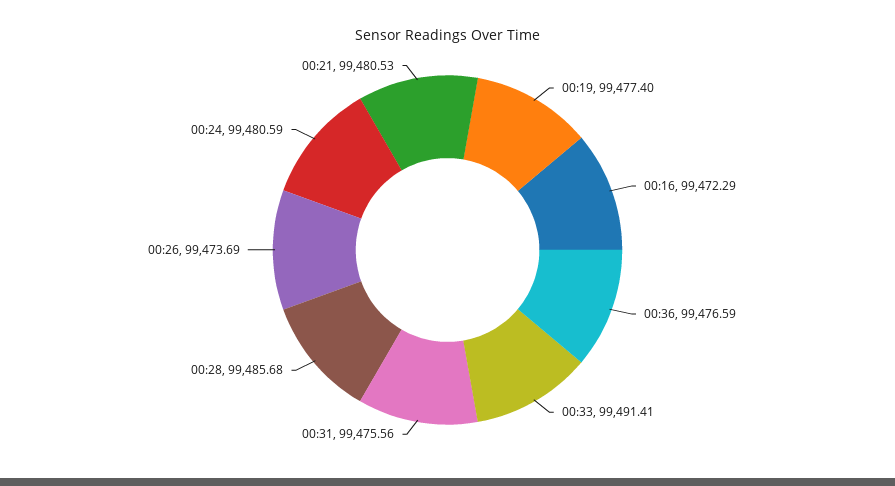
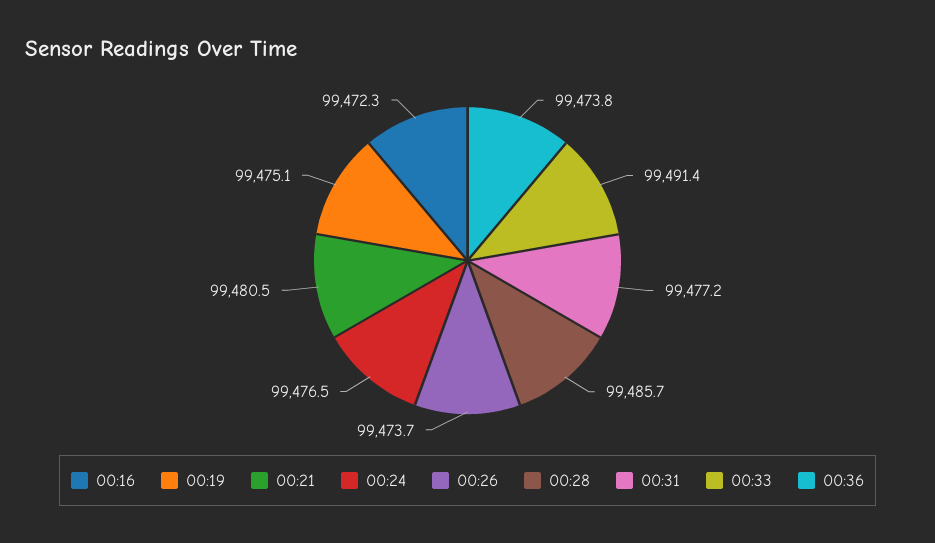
  {
-   "00:19": 99477.4,
+   "00:19": 99475.1,
    "00:16": 99472.29,
-   "00:36": 99476.59,
+   "00:36": 99473.8,
    "00:33": 99491.41,
-   "00:31": 99475.56,
+   "00:31": 99477.2,
    "00:28": 99485.68,
    "00:26": 99473.69,
-   "00:24": 99480.59,
+   "00:24": 99476.5,
    "00:21": 99480.53
  }

